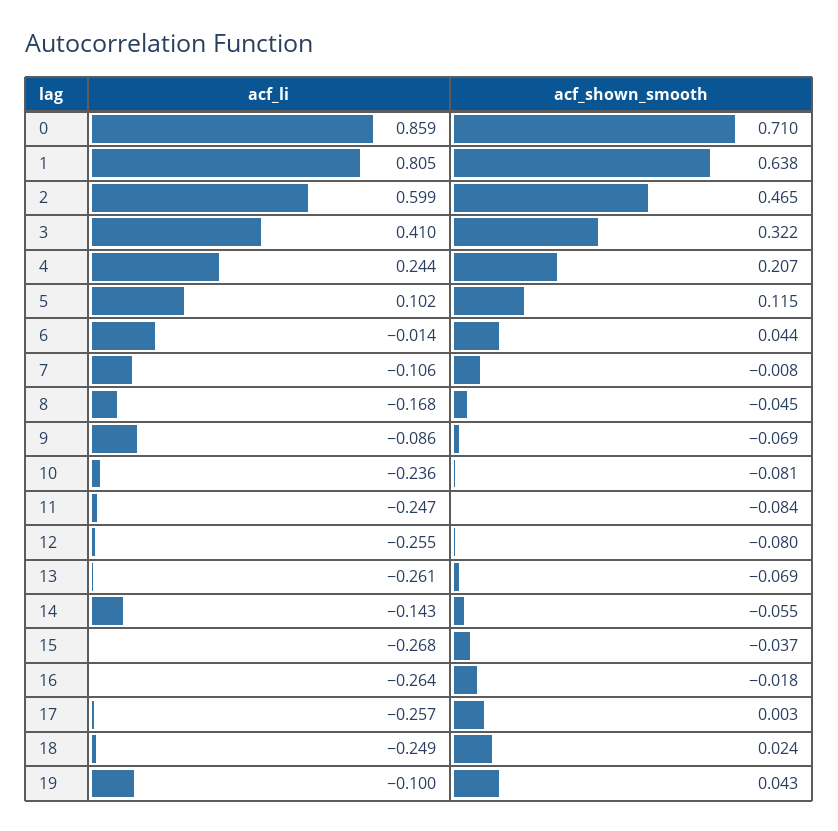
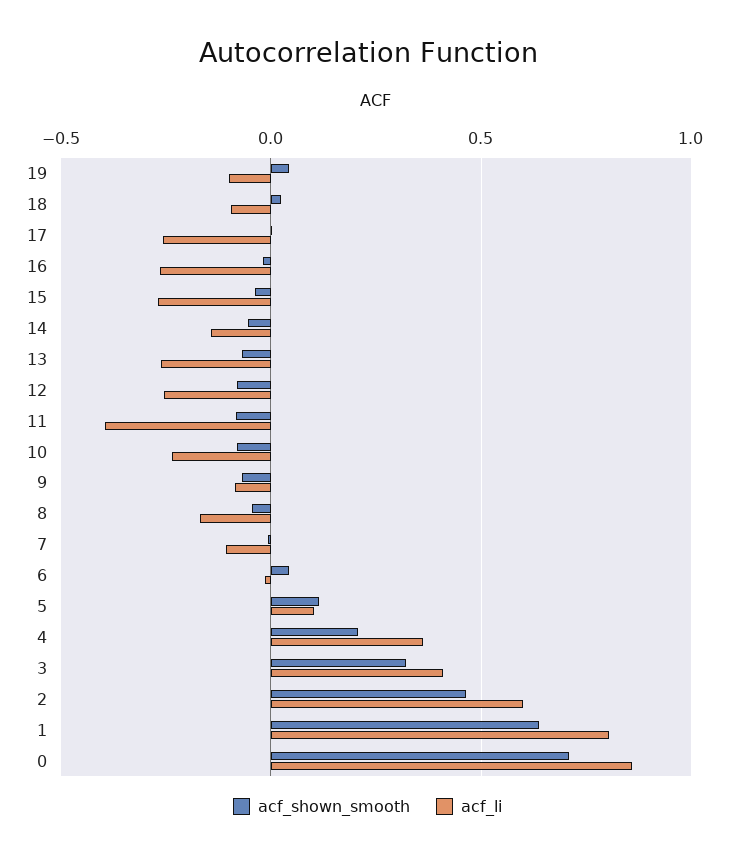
  {
    "acf_li": {
      "0": 0.859,
      "1": 0.805,
      "2": 0.599,
      "3": 0.41,
-     "4": 0.244,
+     "4": 0.35,
      "5": 0.102,
      "6": -0.014,
      "7": -0.106,
      "8": -0.168,
      "9": -0.086,
      "10": -0.236,
-     "11": -0.247,
+     "11": -0.4,
      "12": -0.255,
      "13": -0.261,
      "14": -0.143,
      "15": -0.268,
      "16": -0.264,
      "17": -0.257,
-     "18": -0.249,
+     "18": -0.1,
      "19": -0.1
    },
    "acf_shown_smooth": {
      "0": 0.71,
      "1": 0.638,
      "2": 0.465,
      "3": 0.322,
      "4": 0.207,
      "5": 0.115,
      "6": 0.044,
      "7": -0.008,
      "8": -0.045,
      "9": -0.069,
      "10": -0.081,
      "11": -0.084,
      "12": -0.08,
      "13": -0.069,
      "14": -0.055,
      "15": -0.037,
      "16": -0.018,
      "17": 0.003,
      "18": 0.024,
      "19": 0.043
    }
  }

